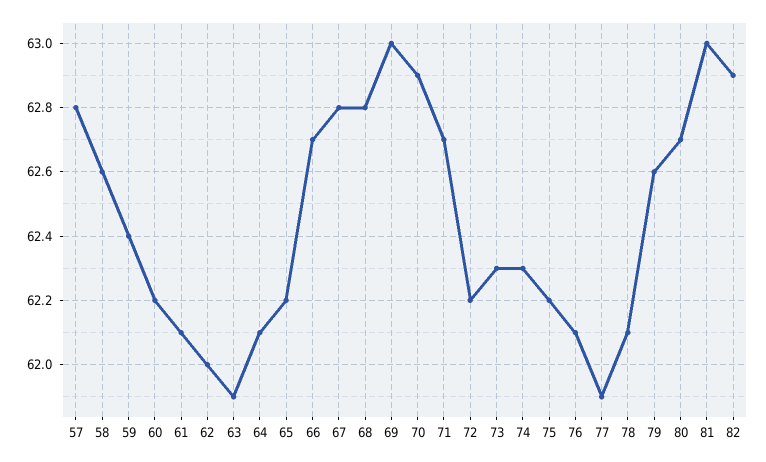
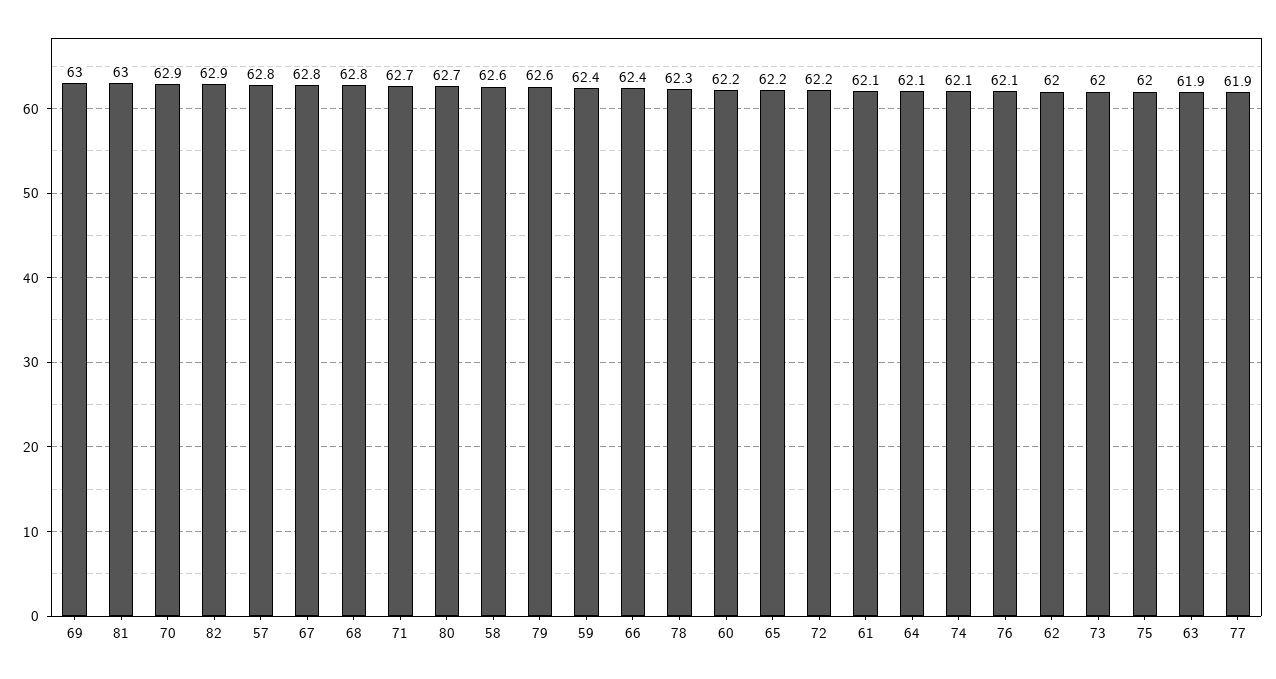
  {
    "57": 62.8,
    "58": 62.6,
    "59": 62.4,
    "60": 62.2,
    "61": 62.1,
    "62": 62,
    "63": 61.9,
    "64": 62.1,
    "65": 62.2,
-   "66": 62.7,
+   "66": 62.4,
    "67": 62.8,
    "68": 62.8,
    "69": 63,
    "70": 62.9,
    "71": 62.7,
    "72": 62.2,
-   "73": 62.3,
+   "73": 62,
-   "74": 62.3,
+   "74": 62.1,
-   "75": 62.2,
+   "75": 62,
    "76": 62.1,
    "77": 61.9,
-   "78": 62.1,
+   "78": 62.3,
    "79": 62.6,
    "80": 62.7,
    "81": 63,
    "82": 62.9
  }

